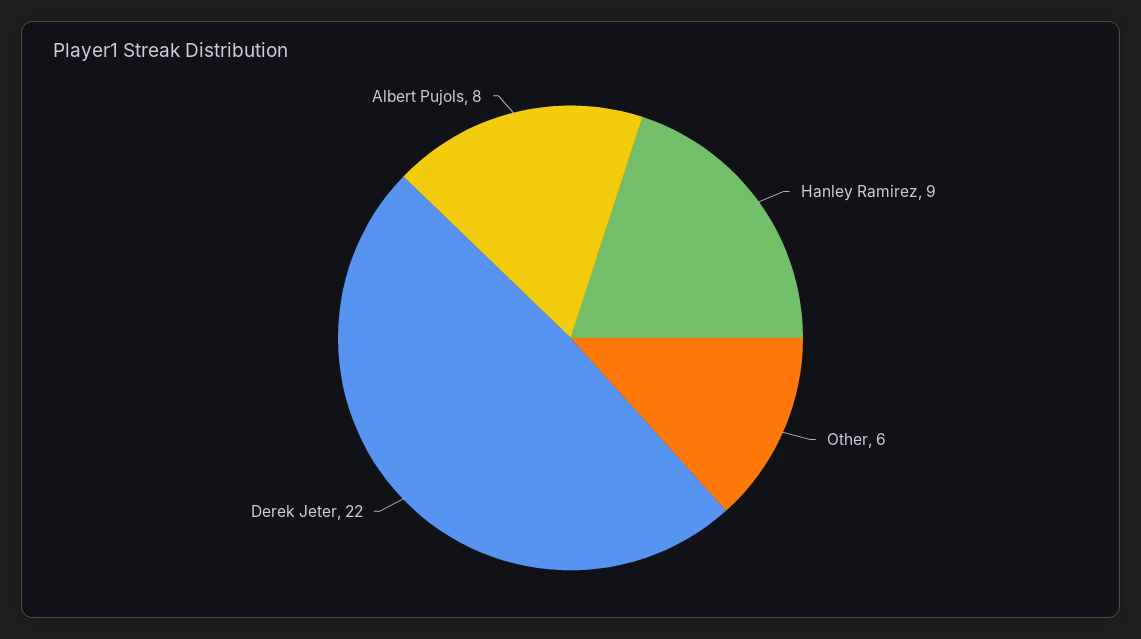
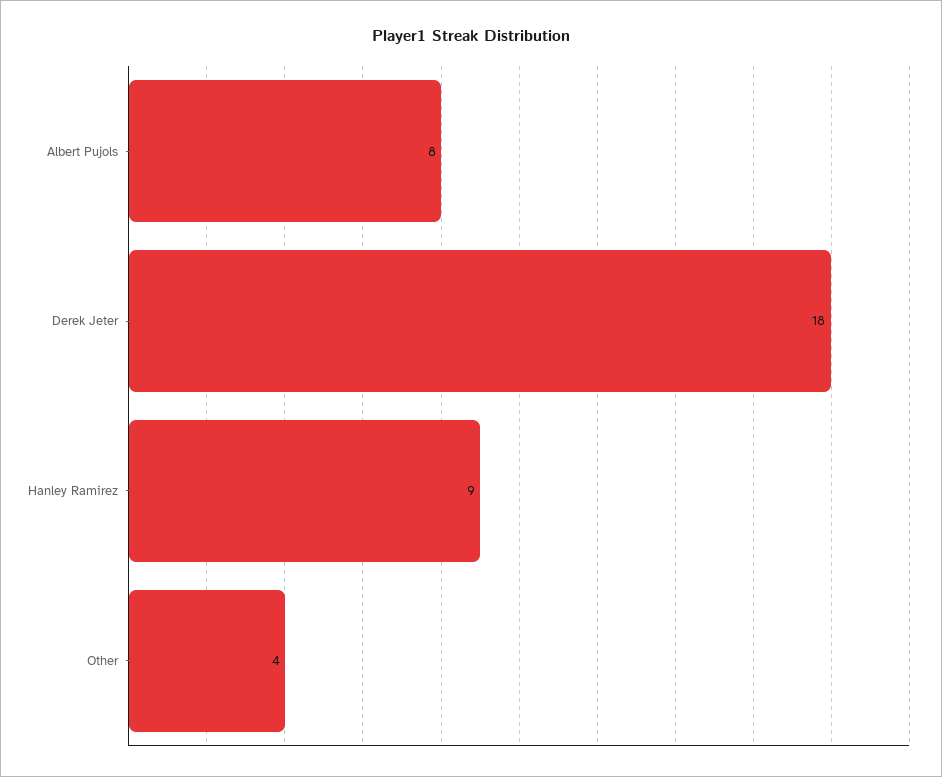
  {
    "Hanley Ramirez": 9,
-   "Other": 6,
+   "Other": 4,
-   "Derek Jeter": 22,
+   "Derek Jeter": 18,
    "Albert Pujols": 8
  }

